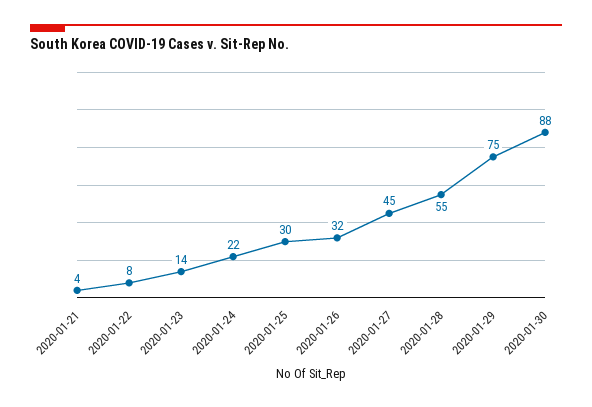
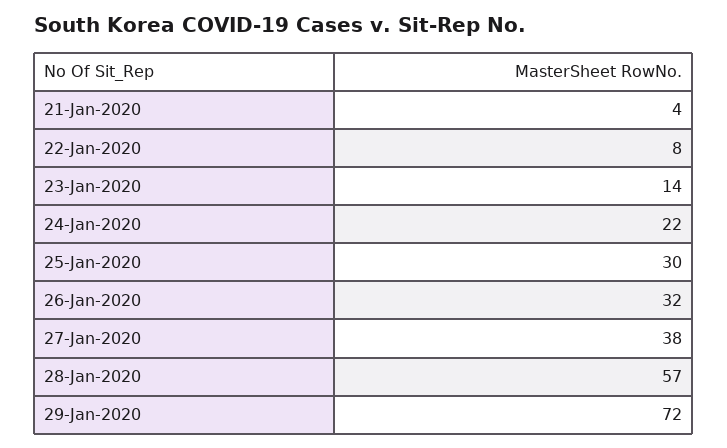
  {
    "2020-01-21": 4,
    "2020-01-22": 8,
    "2020-01-23": 14,
    "2020-01-24": 22,
    "2020-01-25": 30,
    "2020-01-26": 32,
-   "2020-01-27": 45,
+   "2020-01-27": 38,
-   "2020-01-28": 55,
+   "2020-01-28": 57,
-   "2020-01-29": 75,
+   "2020-01-29": 72
-   "2020-01-30": 88
  }

